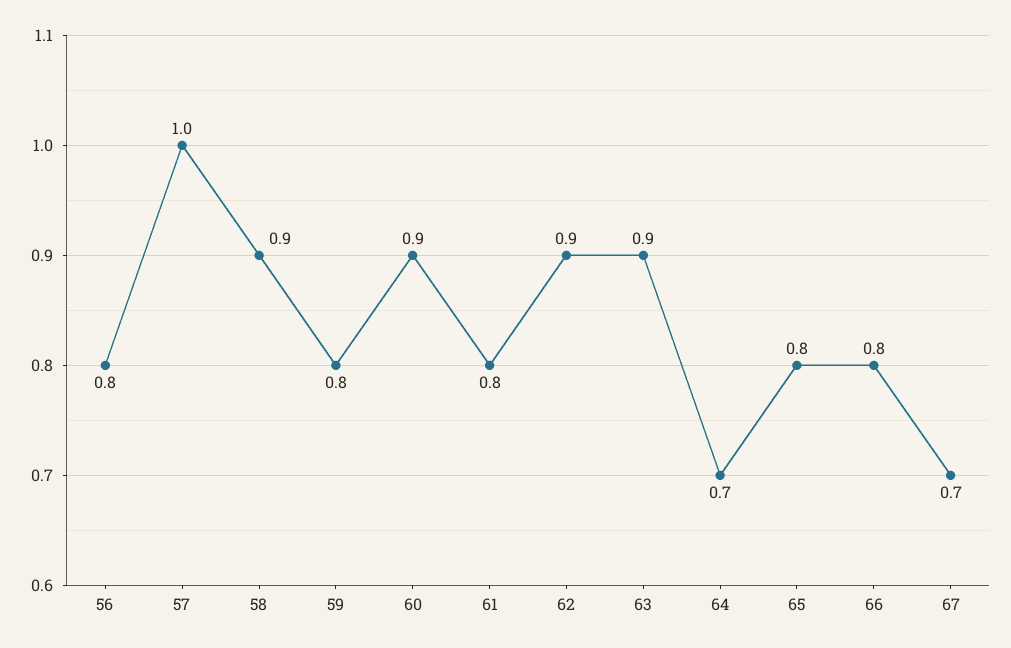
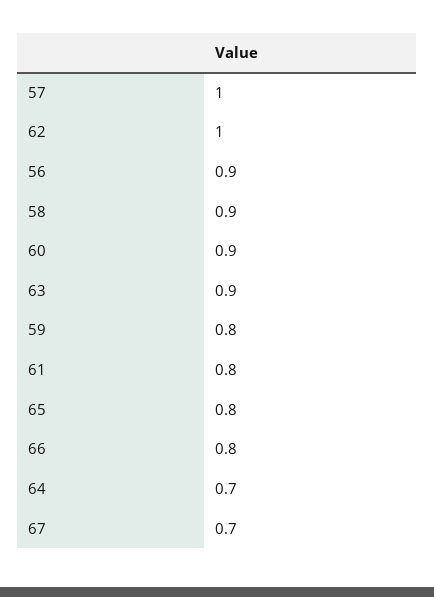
  {
-   "56": 0.8,
+   "56": 0.9,
    "57": 1,
    "58": 0.9,
    "59": 0.8,
    "60": 0.9,
    "61": 0.8,
-   "62": 0.9,
+   "62": 1,
    "63": 0.9,
    "64": 0.7,
    "65": 0.8,
    "66": 0.8,
    "67": 0.7
  }

